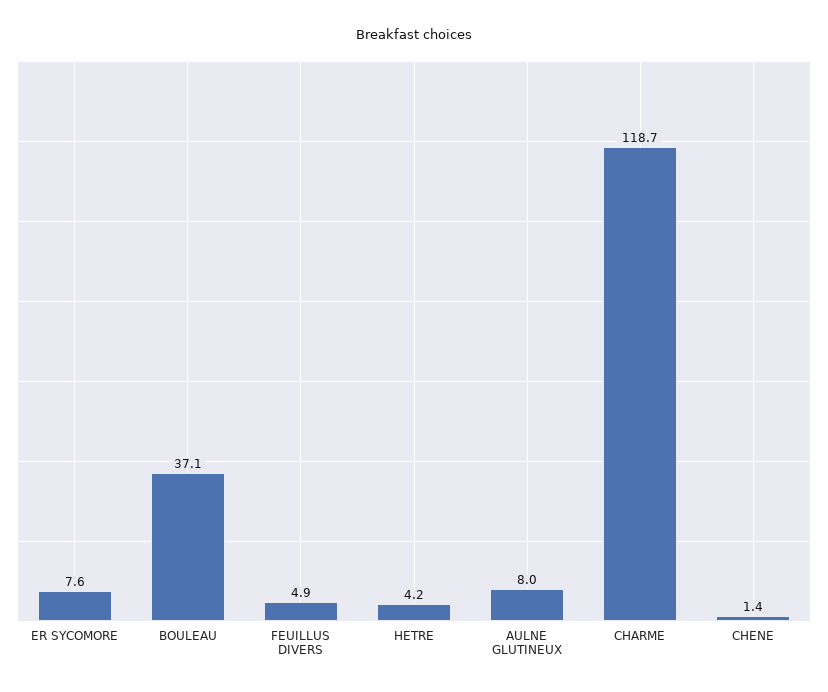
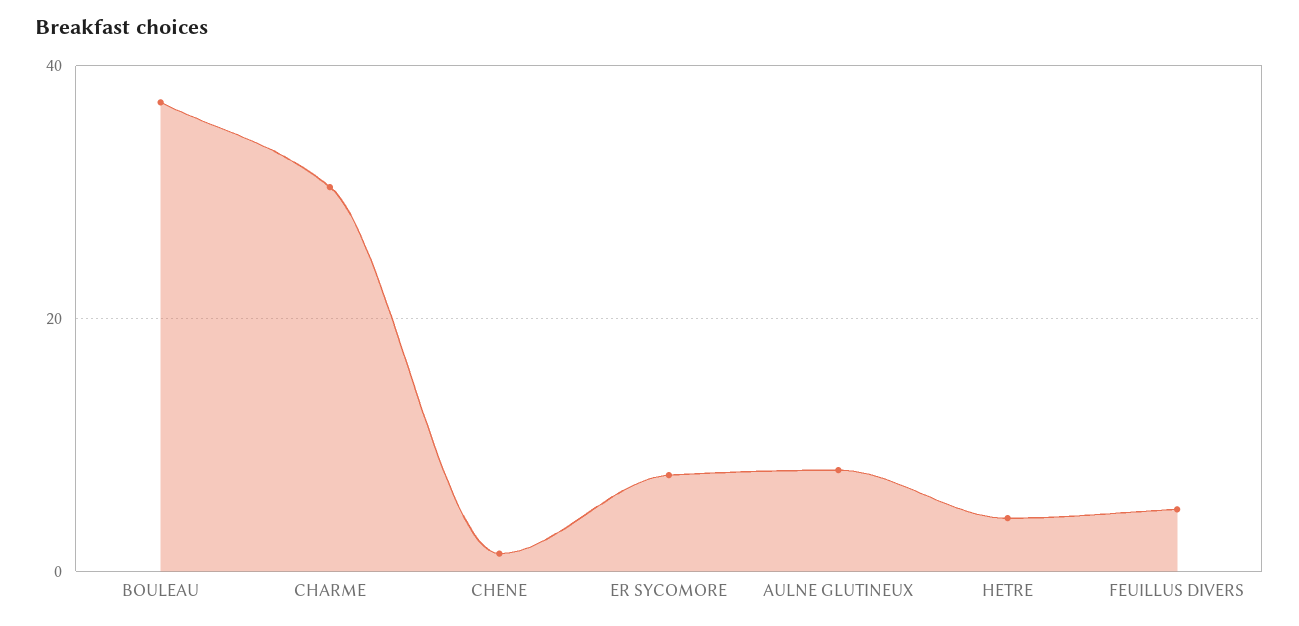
  {
    "ER SYCOMORE": 7.6,
    "BOULEAU": 37.1,
    "FEUILLUS DIVERS": 4.9,
    "HETRE": 4.2,
    "AULNE GLUTINEUX": 8,
-   "CHARME": 118.7,
+   "CHARME": 30,
    "CHENE": 1.4
  }

